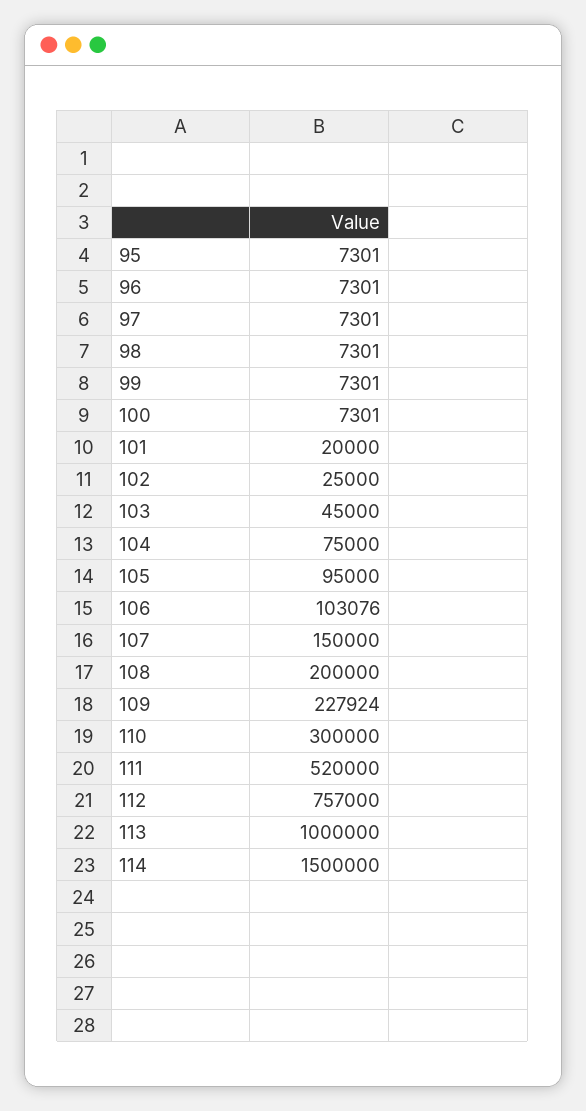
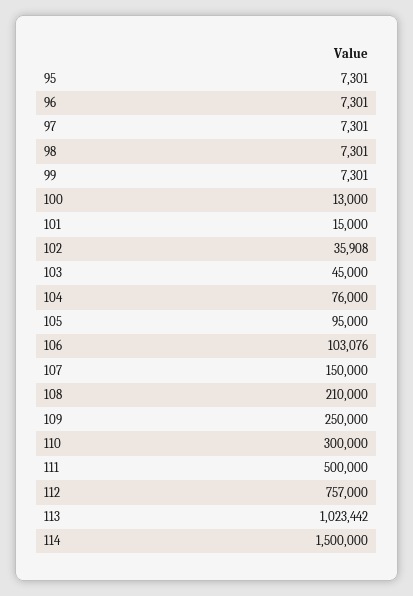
  {
    "95": 7301,
    "96": 7301,
    "97": 7301,
    "98": 7301,
    "99": 7301,
-   "100": 7301,
+   "100": 13000,
-   "101": 20000,
+   "101": 15000,
-   "102": 25000,
+   "102": 35908,
    "103": 45000,
-   "104": 75000,
+   "104": 76000,
    "105": 95000,
    "106": 103076,
    "107": 150000,
-   "108": 200000,
+   "108": 210000,
-   "109": 227924,
+   "109": 250000,
    "110": 300000,
-   "111": 520000,
+   "111": 500000,
    "112": 757000,
-   "113": 1000000,
+   "113": 1023442,
    "114": 1500000
  }

